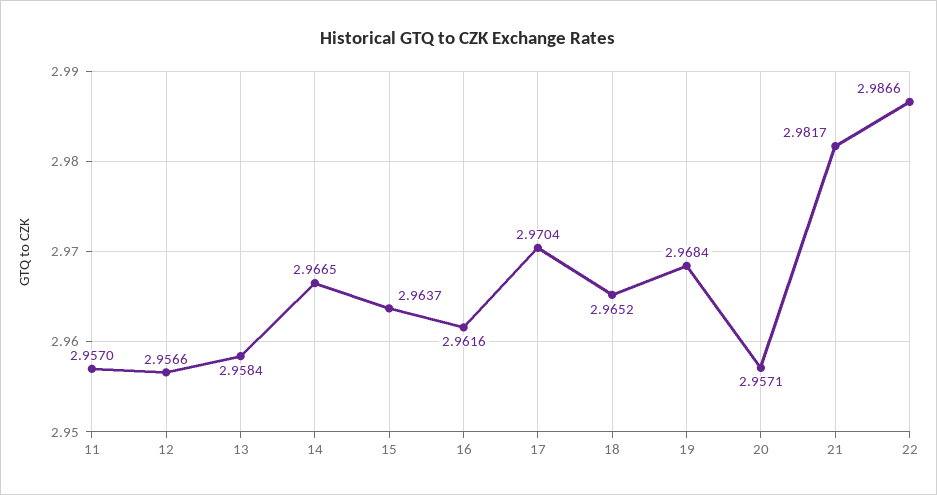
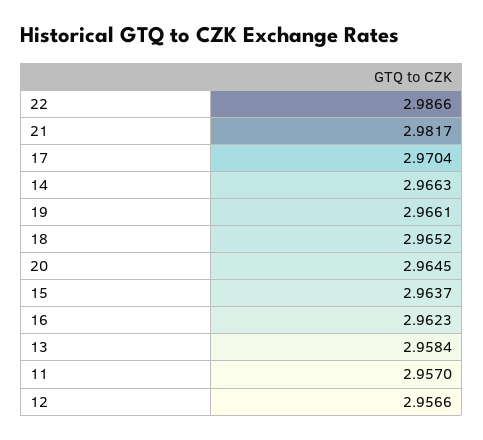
  {
    "11": 2.957,
    "12": 2.9566,
    "13": 2.9584,
-   "14": 2.9665,
+   "14": 2.9663,
    "15": 2.9637,
-   "16": 2.9616,
+   "16": 2.9623,
    "17": 2.9704,
    "18": 2.9652,
-   "19": 2.9684,
+   "19": 2.9661,
-   "20": 2.9571,
+   "20": 2.9645,
    "21": 2.9817,
    "22": 2.9866
  }

